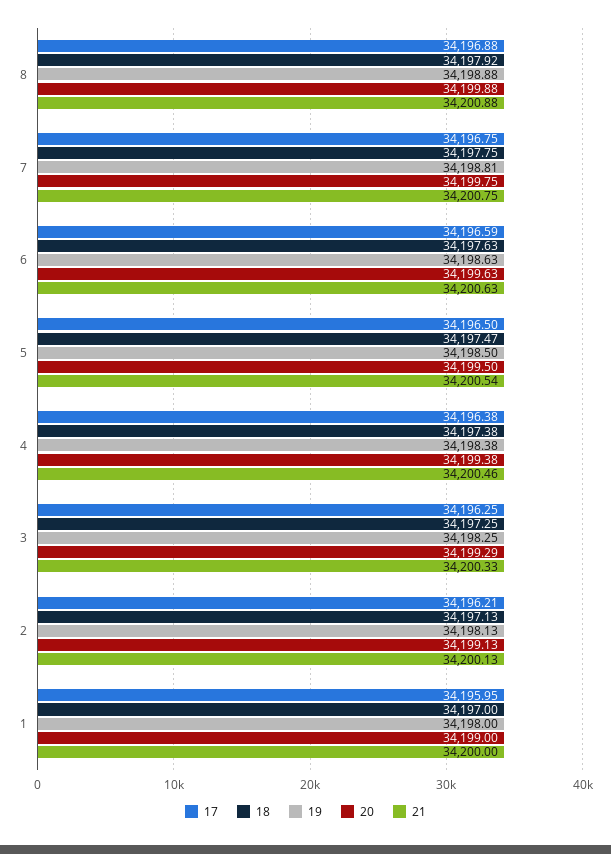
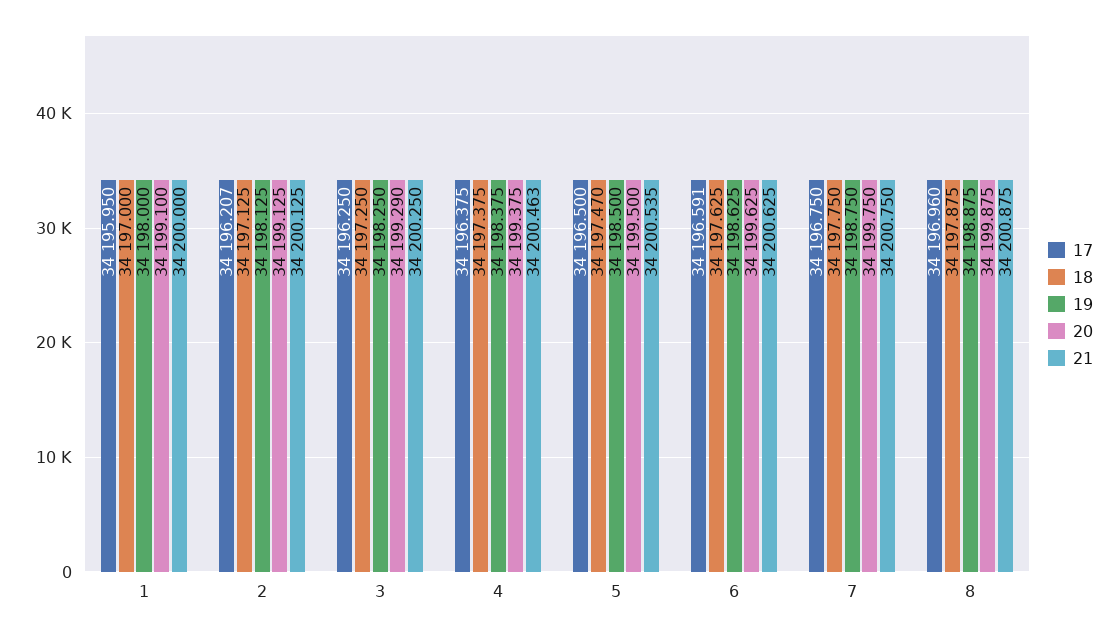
  {
    "17": {
-     "8": 34196.88,
+     "8": 34196.96,
      "7": 34196.75,
      "6": 34196.591,
      "5": 34196.5,
      "4": 34196.375,
      "3": 34196.25,
      "2": 34196.207,
      "1": 34195.95
    },
    "18": {
-     "8": 34197.92,
+     "8": 34197.875,
      "7": 34197.75,
      "6": 34197.625,
      "5": 34197.47,
      "4": 34197.375,
      "3": 34197.25,
      "2": 34197.125,
      "1": 34197
    },
    "19": {
      "8": 34198.875,
-     "7": 34198.81,
+     "7": 34198.75,
      "6": 34198.625,
      "5": 34198.5,
      "4": 34198.375,
      "3": 34198.25,
      "2": 34198.125,
      "1": 34198
    },
    "20": {
      "8": 34199.875,
      "7": 34199.75,
      "6": 34199.625,
      "5": 34199.5,
      "4": 34199.375,
      "3": 34199.29,
      "2": 34199.125,
-     "1": 34199
+     "1": 34199.1
    },
    "21": {
      "8": 34200.875,
      "7": 34200.75,
      "6": 34200.625,
      "5": 34200.535,
      "4": 34200.463,
-     "3": 34200.33,
+     "3": 34200.25,
      "2": 34200.125,
      "1": 34200
    }
  }

